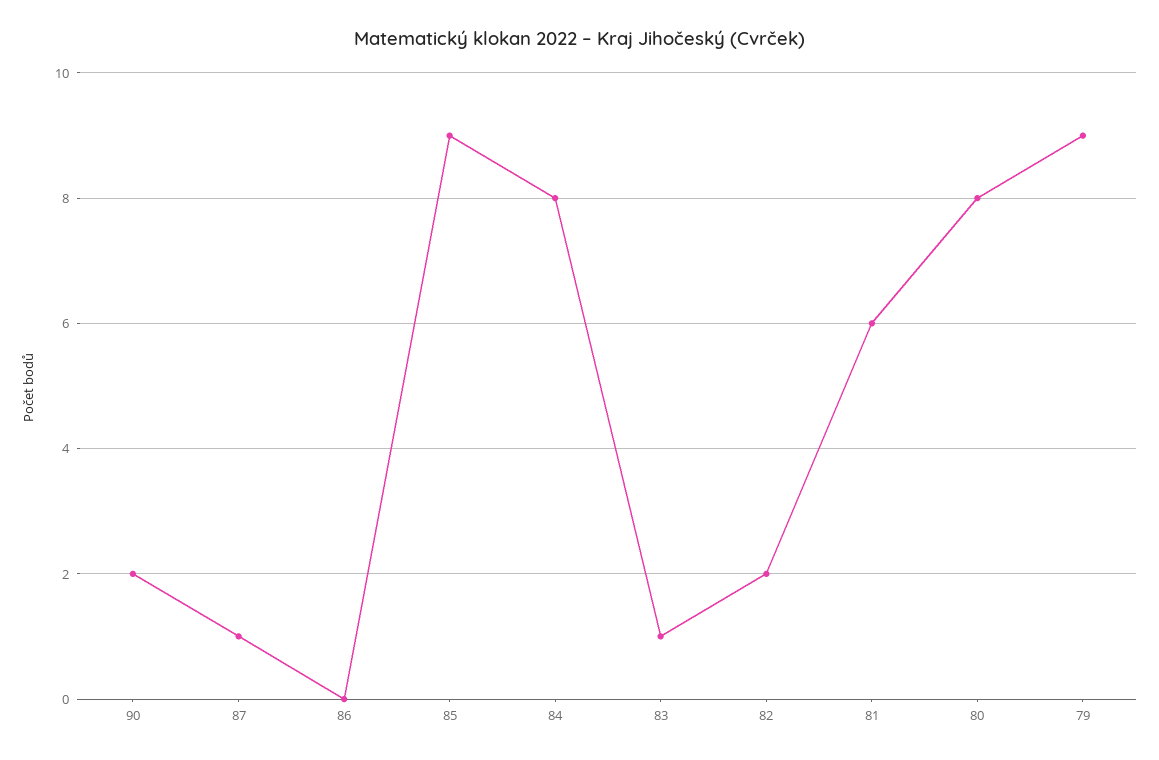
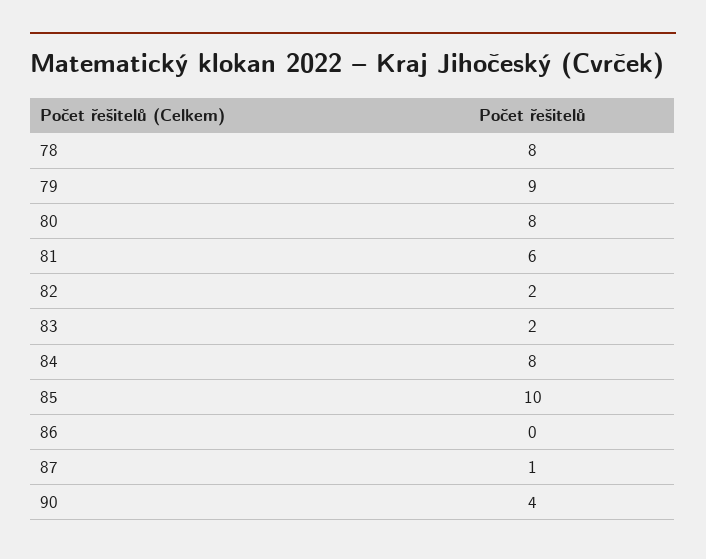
  {
-   "90": 2,
+   "90": 4,
    "87": 1,
    "86": 0,
-   "85": 9,
+   "85": 10,
    "84": 8,
-   "83": 1,
+   "83": 2,
    "82": 2,
    "81": 6,
    "80": 8,
-   "79": 9
+   "79": 9,
+   "78": 8
  }

